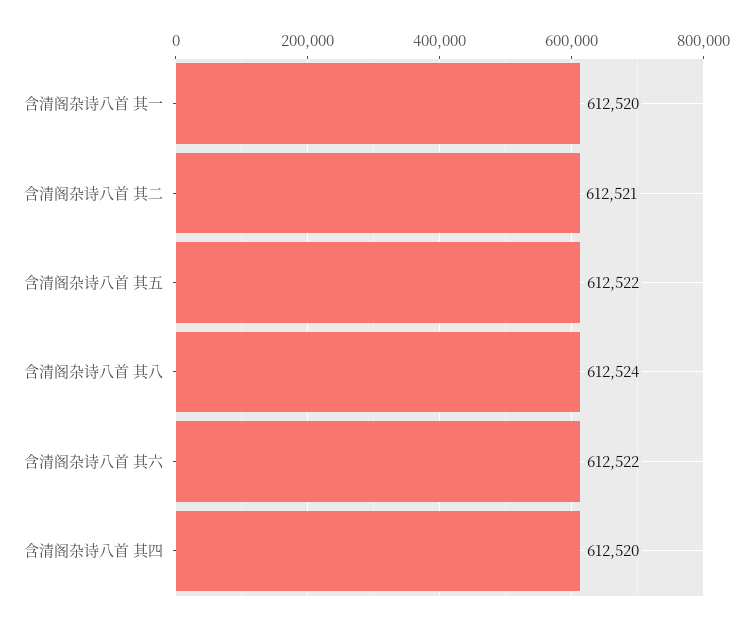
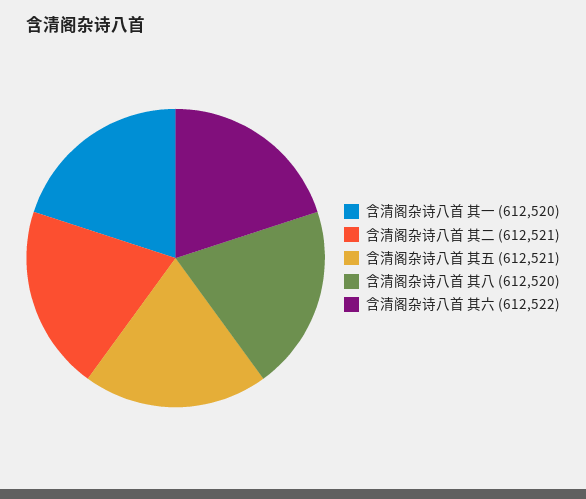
  {
    "含清阁杂诗八首 其一": 612520,
    "含清阁杂诗八首 其二": 612521,
-   "含清阁杂诗八首 其五": 612522,
+   "含清阁杂诗八首 其五": 612521,
-   "含清阁杂诗八首 其八": 612524,
+   "含清阁杂诗八首 其八": 612520,
-   "含清阁杂诗八首 其六": 612522,
+   "含清阁杂诗八首 其六": 612522
-   "含清阁杂诗八首 其四": 612520
  }

